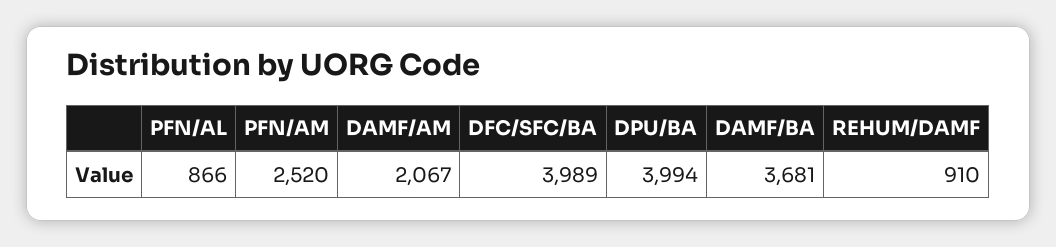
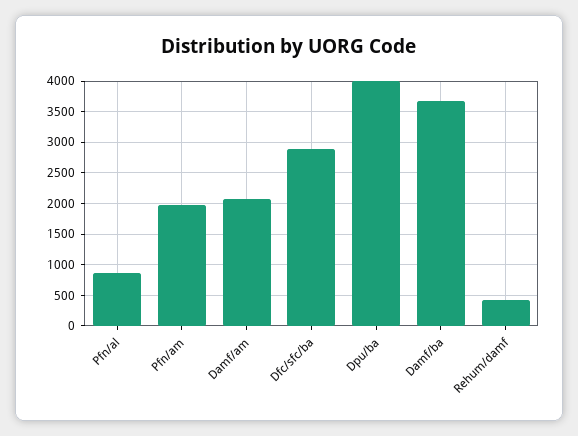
  {
    "PFN/AL": 866,
-   "PFN/AM": 2520,
+   "PFN/AM": 2000,
    "DAMF/AM": 2067,
-   "DFC/SFC/BA": 3989,
+   "DFC/SFC/BA": 2900,
    "DPU/BA": 3994,
    "DAMF/BA": 3681,
-   "REHUM/DAMF": 910
+   "REHUM/DAMF": 400
  }

